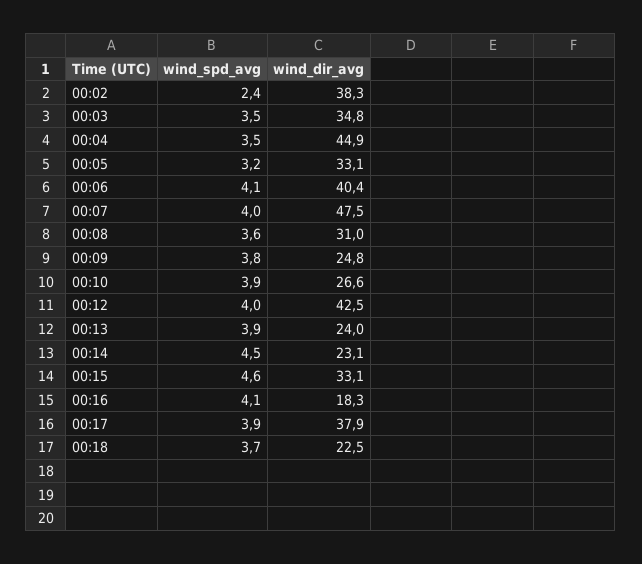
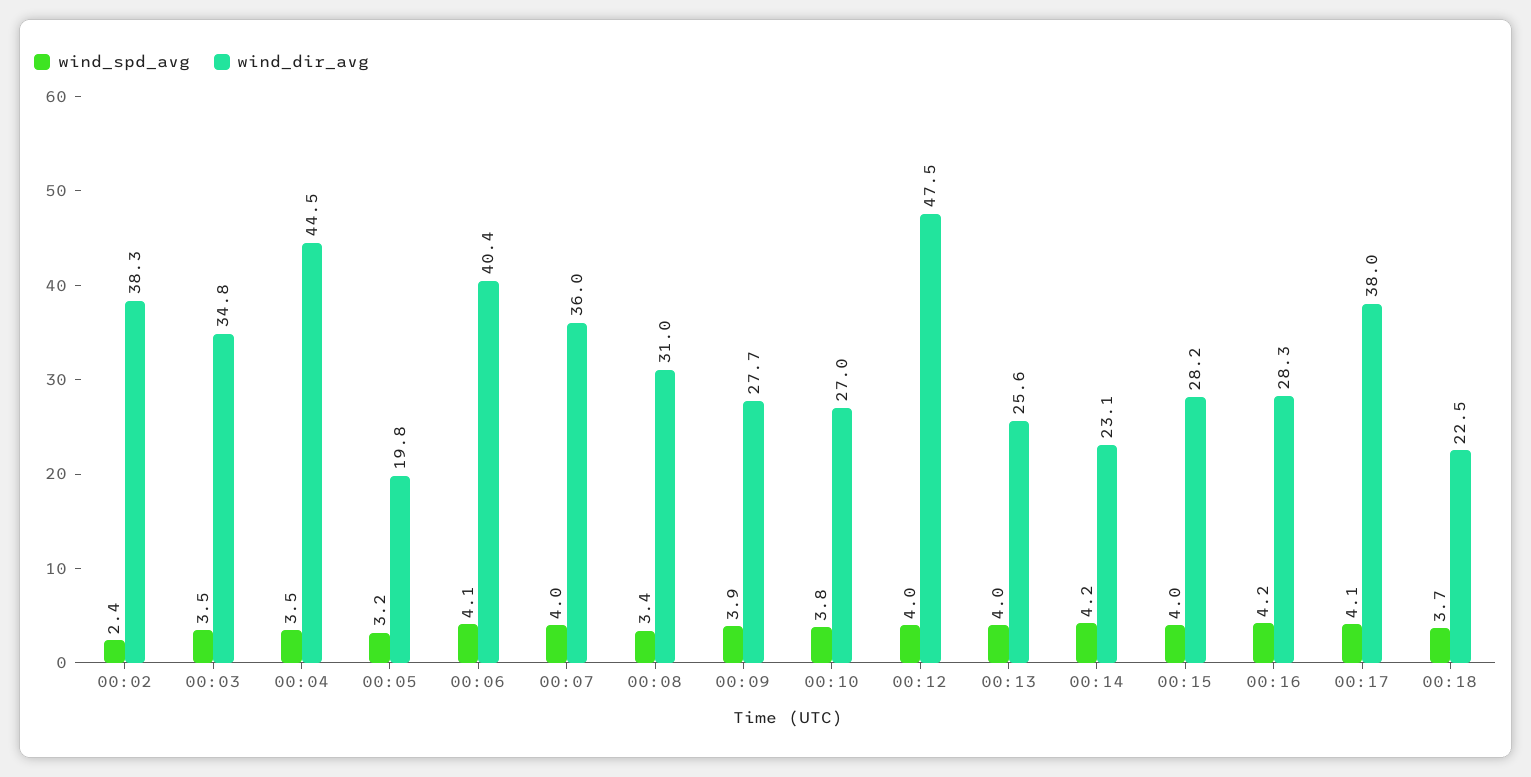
  {
    "wind_spd_avg": {
      "00:02": 2.4,
      "00:03": 3.5,
      "00:04": 3.5,
      "00:05": 3.2,
      "00:06": 4.1,
      "00:07": 4,
-     "00:08": 3.6,
+     "00:08": 3.4,
-     "00:09": 3.8,
+     "00:09": 3.9,
-     "00:10": 3.9,
+     "00:10": 3.8,
      "00:12": 4,
-     "00:13": 3.9,
+     "00:13": 4,
-     "00:14": 4.5,
+     "00:14": 4.2,
-     "00:15": 4.6,
+     "00:15": 4,
-     "00:16": 4.1,
+     "00:16": 4.2,
-     "00:17": 3.9,
+     "00:17": 4.1,
      "00:18": 3.7
    },
    "wind_dir_avg": {
      "00:02": 38.3,
      "00:03": 34.8,
-     "00:04": 44.9,
+     "00:04": 44.5,
-     "00:05": 33.1,
+     "00:05": 19.8,
      "00:06": 40.4,
-     "00:07": 47.5,
+     "00:07": 36,
      "00:08": 31,
-     "00:09": 24.8,
+     "00:09": 27.7,
-     "00:10": 26.6,
+     "00:10": 27,
-     "00:12": 42.5,
+     "00:12": 47.5,
-     "00:13": 24,
+     "00:13": 25.6,
      "00:14": 23.1,
-     "00:15": 33.1,
+     "00:15": 28.2,
-     "00:16": 18.3,
+     "00:16": 28.3,
-     "00:17": 37.9,
+     "00:17": 38,
      "00:18": 22.5
    }
  }

